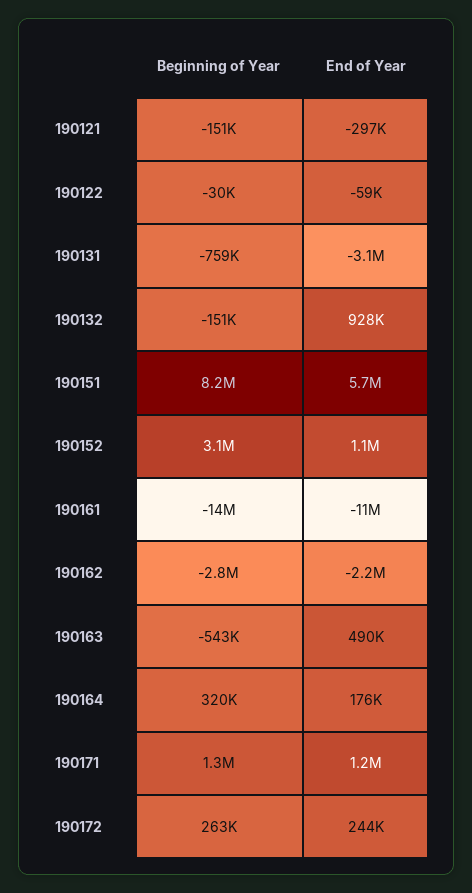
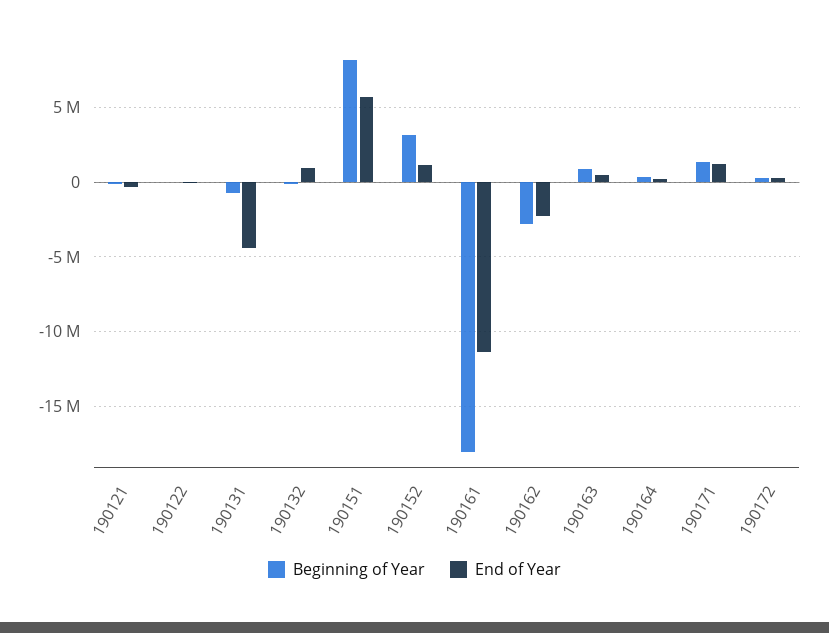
  {
    "Beginning of Year": {
      "190121": -151000,
      "190122": -30000,
      "190131": -759000,
      "190132": -151000,
      "190151": 8200000,
      "190152": 3100000,
-     "190161": -14000000,
+     "190161": -18000000,
      "190162": -2800000,
-     "190163": -543000,
+     "190163": 1000000,
      "190164": 320000,
      "190171": 1300000,
      "190172": 263000
    },
    "End of Year": {
      "190121": -297000,
      "190122": -59000,
-     "190131": -3100000,
+     "190131": -4500000,
      "190132": 928000,
      "190151": 5700000,
      "190152": 1100000,
      "190161": -11000000,
      "190162": -2200000,
      "190163": 490000,
      "190164": 176000,
      "190171": 1200000,
      "190172": 244000
    }
  }

